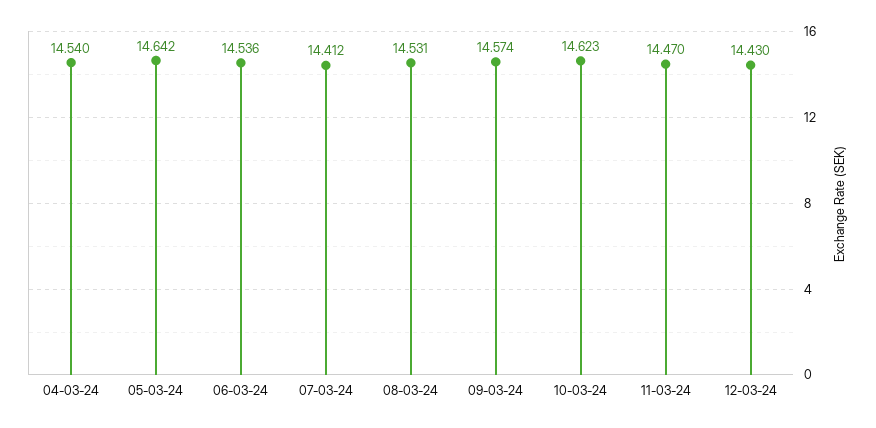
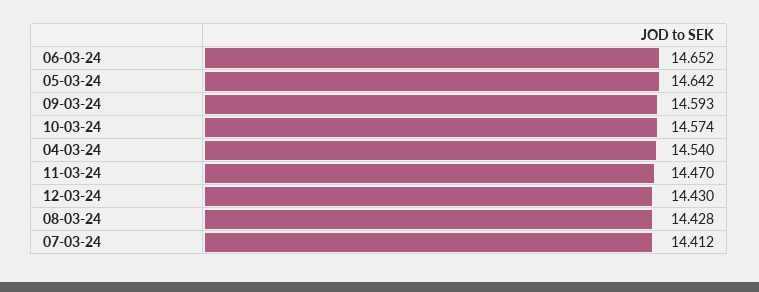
  {
    "04-03-24": 14.54,
    "05-03-24": 14.642,
-   "06-03-24": 14.536,
+   "06-03-24": 14.652,
    "07-03-24": 14.412,
-   "08-03-24": 14.531,
+   "08-03-24": 14.428,
-   "09-03-24": 14.574,
+   "09-03-24": 14.593,
-   "10-03-24": 14.623,
+   "10-03-24": 14.574,
    "11-03-24": 14.47,
    "12-03-24": 14.43
  }

